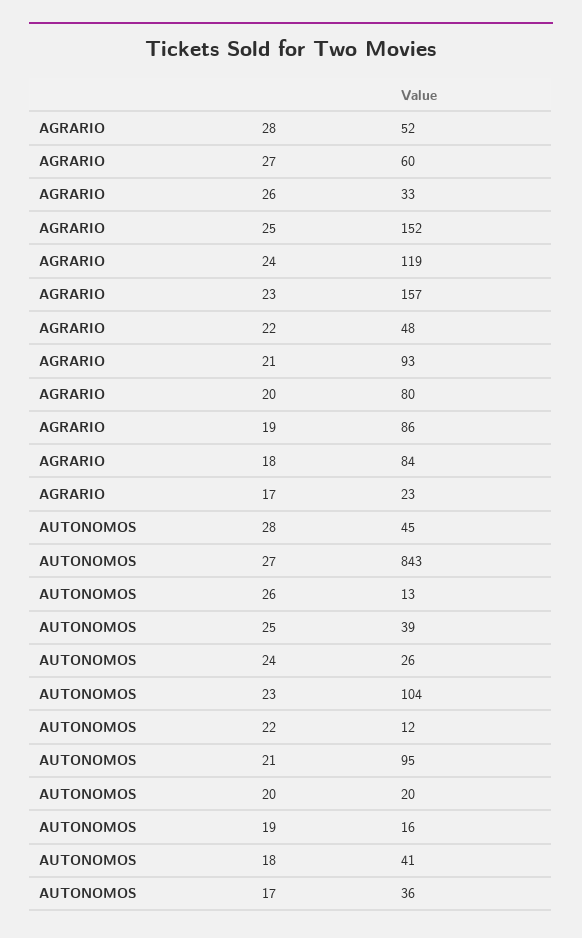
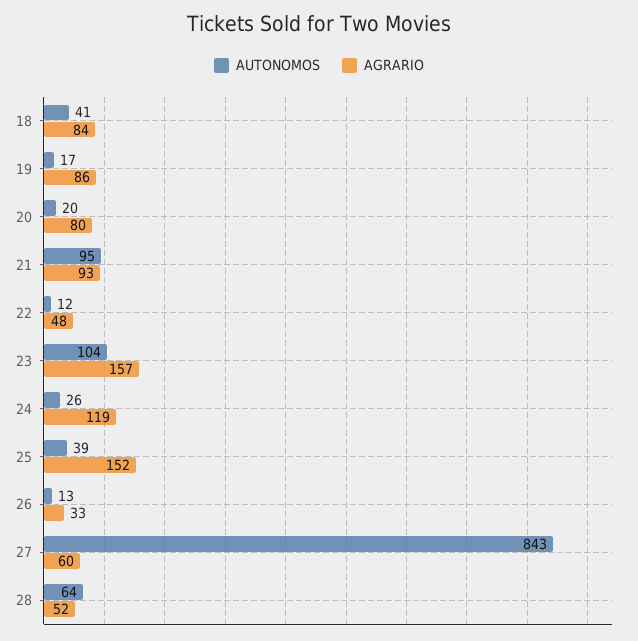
  {
    "AGRARIO": {
      "28": 52,
      "27": 60,
      "26": 33,
      "25": 152,
      "24": 119,
      "23": 157,
      "22": 48,
      "21": 93,
      "20": 80,
      "19": 86,
-     "18": 84,
+     "18": 84
-     "17": 23
    },
    "AUTONOMOS": {
-     "28": 45,
+     "28": 64,
      "27": 843,
      "26": 13,
      "25": 39,
      "24": 26,
      "23": 104,
      "22": 12,
      "21": 95,
      "20": 20,
-     "19": 16,
+     "19": 17,
-     "18": 41,
+     "18": 41
-     "17": 36
    }
  }

